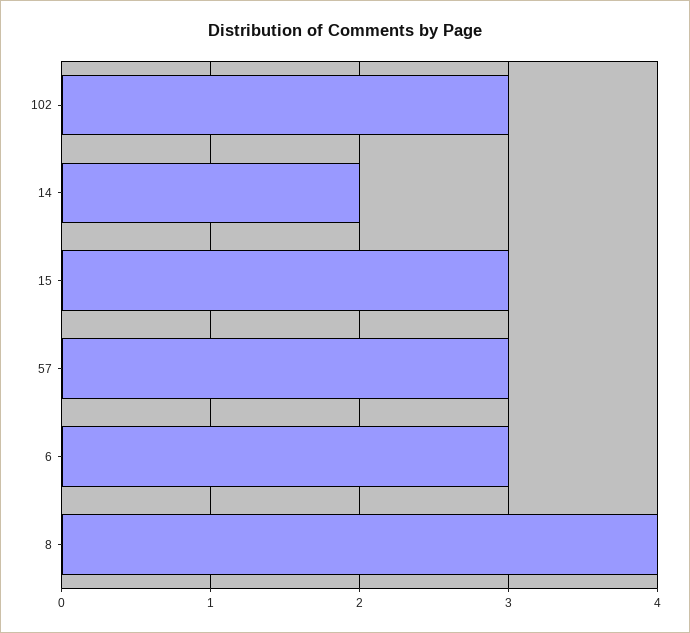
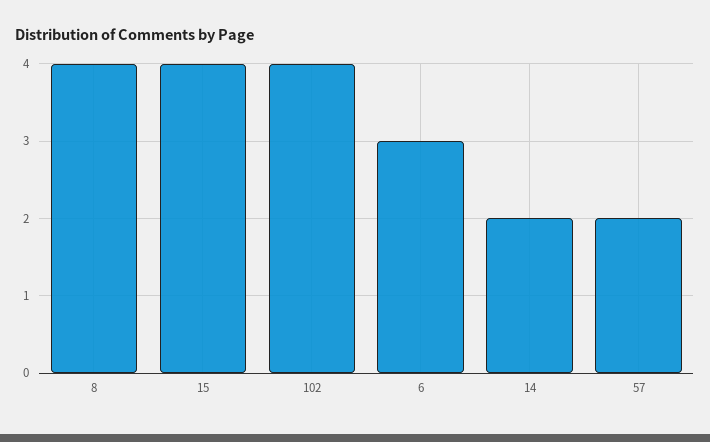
  {
-   "102": 3,
+   "102": 4,
    "14": 2,
-   "15": 3,
+   "15": 4,
-   "57": 3,
+   "57": 2,
    "6": 3,
    "8": 4
  }

